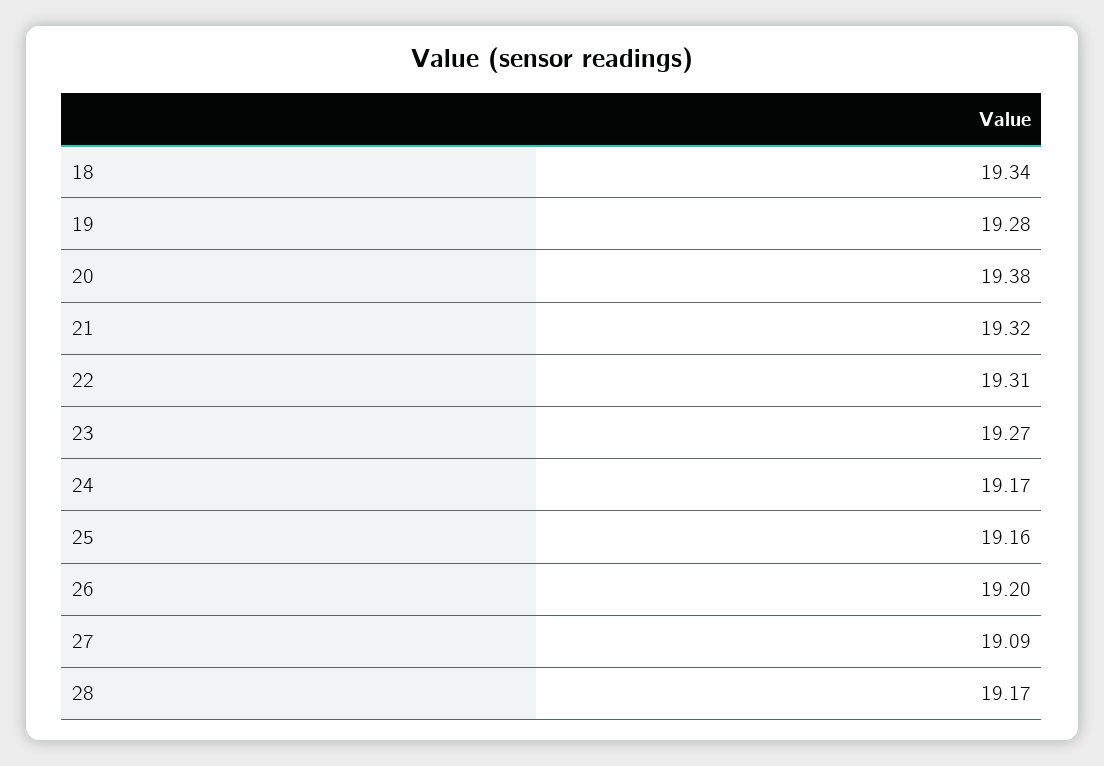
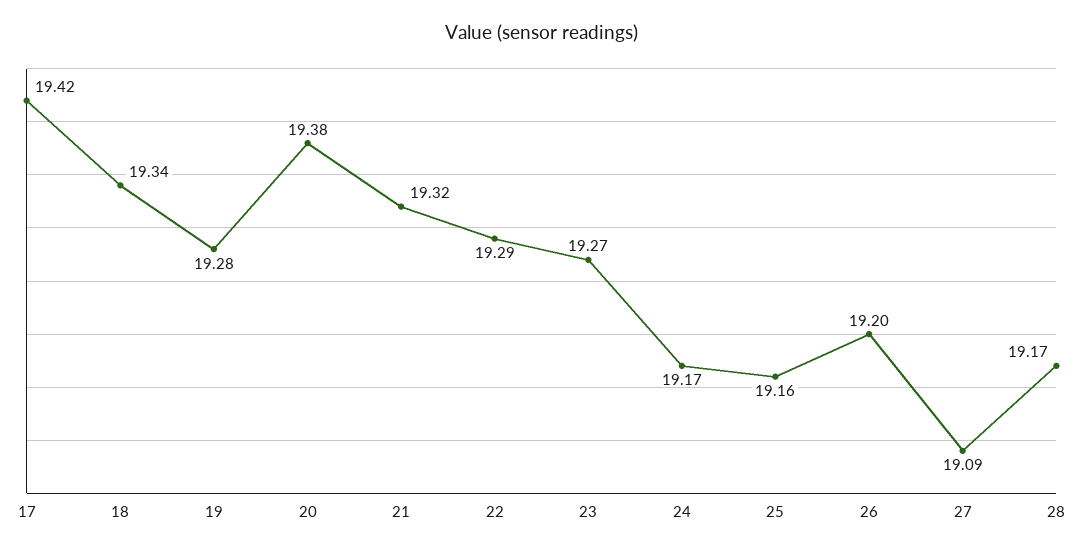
  {
    "18": 19.34,
    "19": 19.28,
    "20": 19.38,
    "21": 19.32,
-   "22": 19.31,
+   "22": 19.29,
    "23": 19.27,
    "24": 19.17,
    "25": 19.16,
    "26": 19.2,
    "27": 19.09,
-   "28": 19.17
+   "28": 19.17,
+   "17": 19.42
  }

